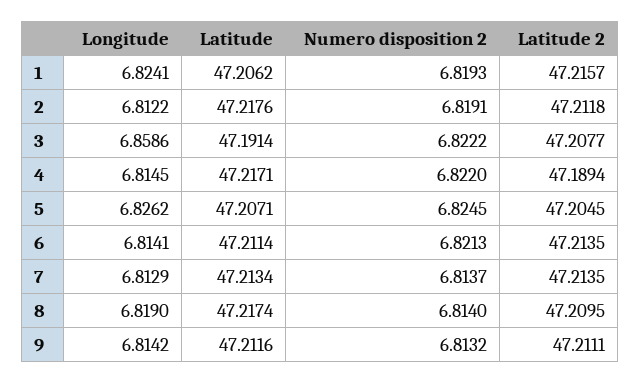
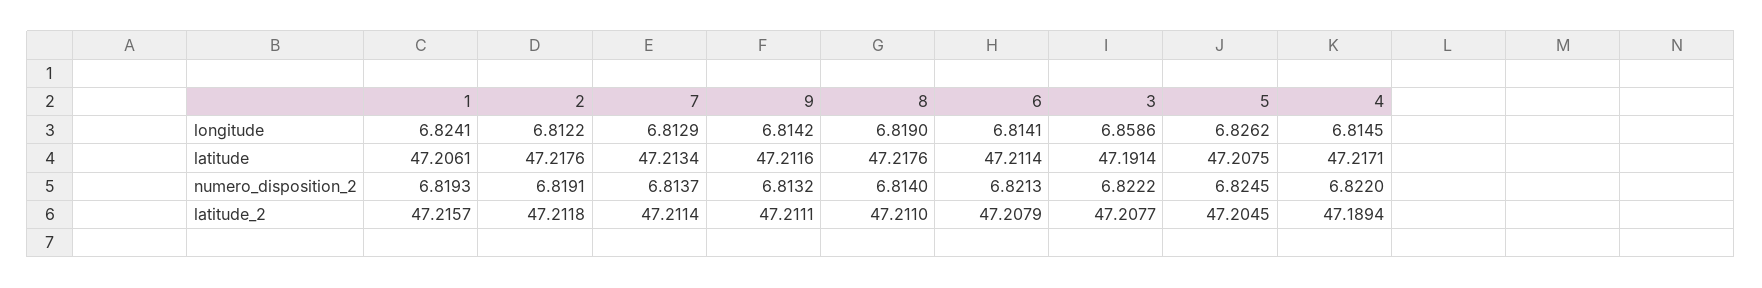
  {
    "Longitude": {
      "1": 6.8241,
      "2": 6.8122,
      "3": 6.8586,
      "4": 6.8145,
      "5": 6.8262,
      "6": 6.8141,
      "7": 6.8129,
      "8": 6.819,
      "9": 6.8142
    },
    "Latitude": {
-     "1": 47.2062,
+     "1": 47.2061,
      "2": 47.2176,
      "3": 47.1914,
      "4": 47.2171,
-     "5": 47.2071,
+     "5": 47.2075,
      "6": 47.2114,
      "7": 47.2134,
-     "8": 47.2174,
+     "8": 47.2176,
      "9": 47.2116
    },
    "Numero disposition 2": {
      "1": 6.8193,
      "2": 6.8191,
      "3": 6.8222,
      "4": 6.822,
      "5": 6.8245,
      "6": 6.8213,
      "7": 6.8137,
      "8": 6.814,
      "9": 6.8132
    },
    "Latitude 2": {
      "1": 47.2157,
      "2": 47.2118,
      "3": 47.2077,
      "4": 47.1894,
      "5": 47.2045,
-     "6": 47.2135,
+     "6": 47.2079,
-     "7": 47.2135,
+     "7": 47.2114,
-     "8": 47.2095,
+     "8": 47.211,
      "9": 47.2111
    }
  }

